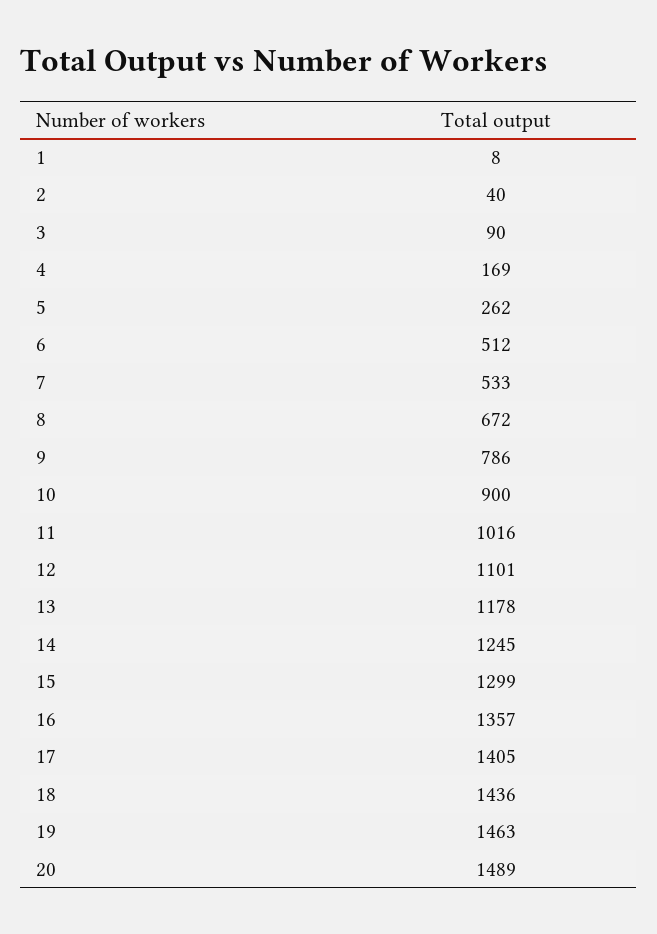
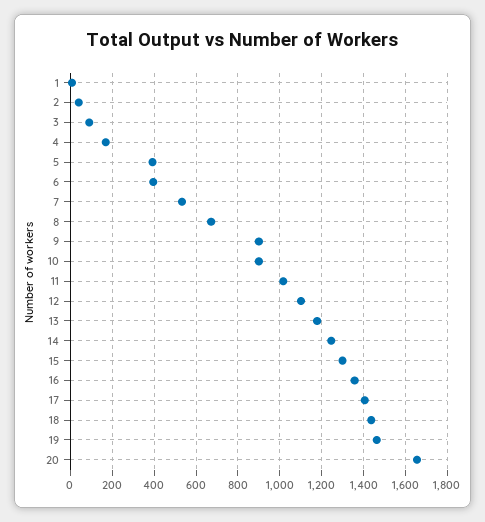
  {
    "1": 8,
    "2": 40,
    "3": 90,
    "4": 169,
-   "5": 262,
+   "5": 400,
-   "6": 512,
+   "6": 400,
    "7": 533,
    "8": 672,
-   "9": 786,
+   "9": 900,
    "10": 900,
    "11": 1016,
    "12": 1101,
    "13": 1178,
    "14": 1245,
    "15": 1299,
    "16": 1357,
    "17": 1405,
    "18": 1436,
    "19": 1463,
-   "20": 1489
+   "20": 1650
  }

